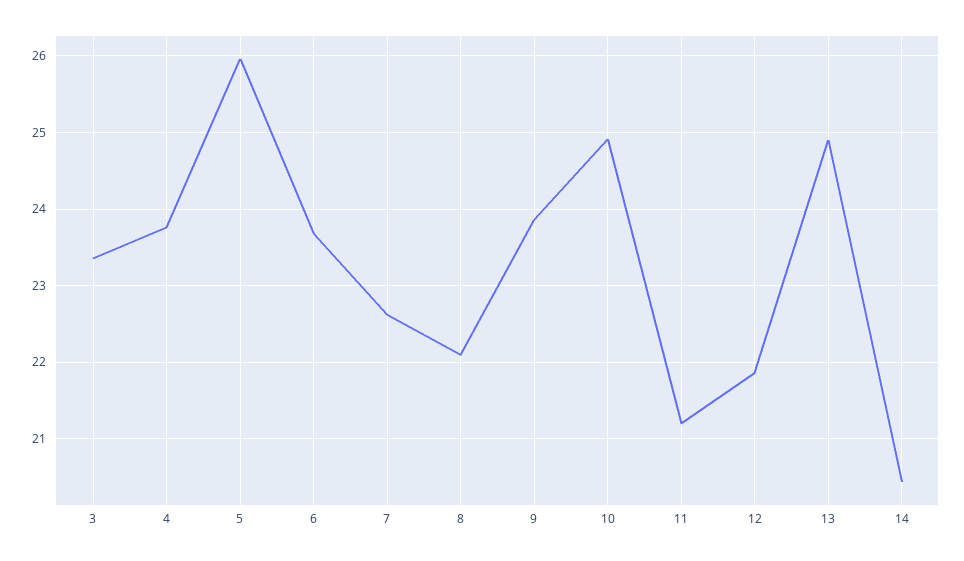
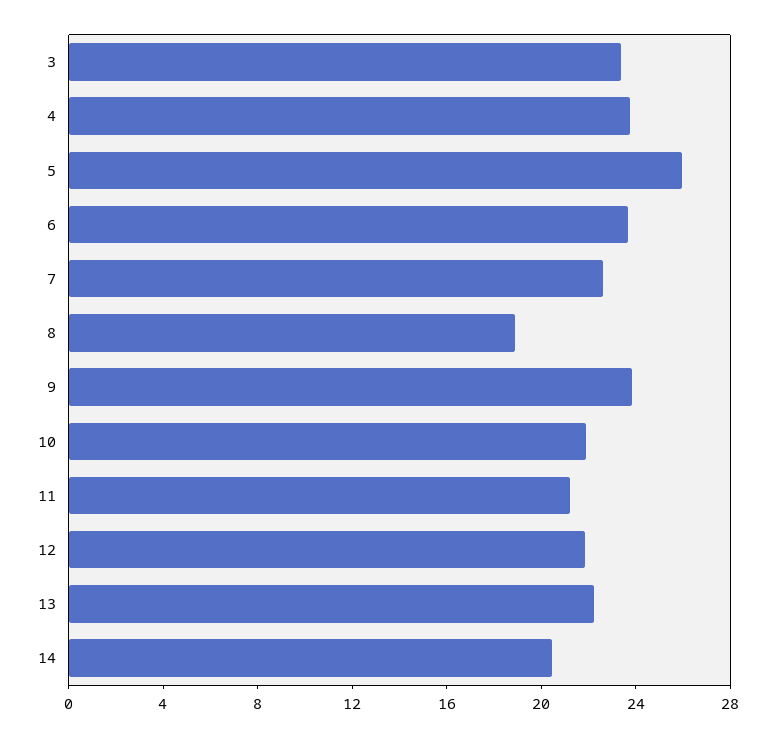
  {
    "3": 23.4,
    "4": 23.8,
    "5": 26,
    "6": 23.7,
    "7": 22.6,
-   "8": 22.1,
+   "8": 19,
    "9": 23.9,
-   "10": 24.9,
+   "10": 22,
    "11": 21.2,
    "12": 21.9,
-   "13": 24.9,
+   "13": 22,
    "14": 20.4
  }

